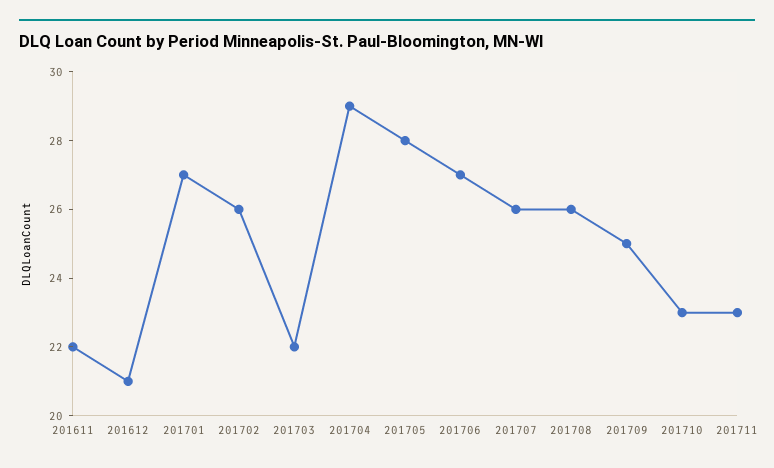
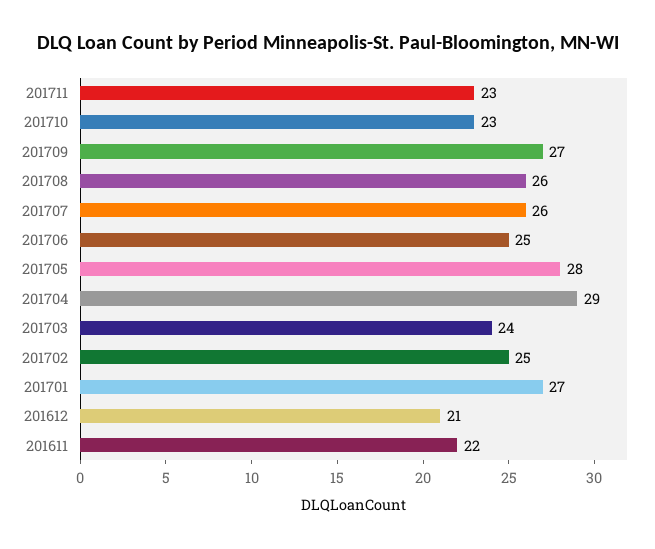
  {
    "201611": 22,
    "201612": 21,
    "201701": 27,
-   "201702": 26,
+   "201702": 25,
-   "201703": 22,
+   "201703": 24,
    "201704": 29,
    "201705": 28,
-   "201706": 27,
+   "201706": 25,
    "201707": 26,
    "201708": 26,
-   "201709": 25,
+   "201709": 27,
    "201710": 23,
    "201711": 23
  }

